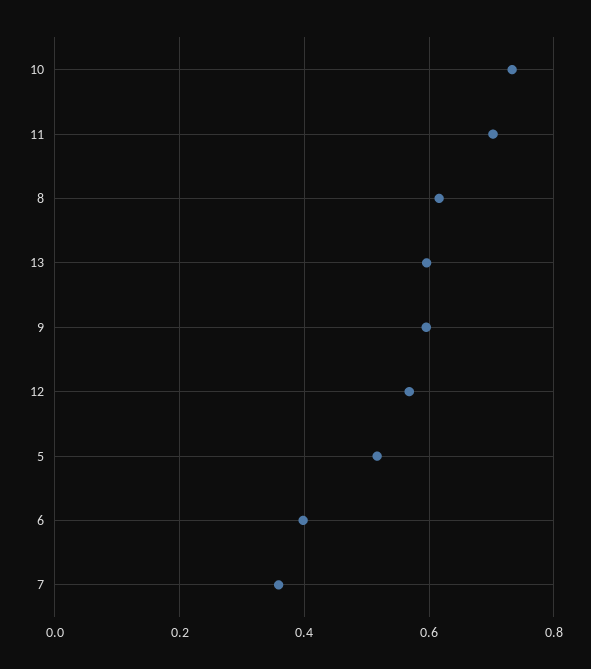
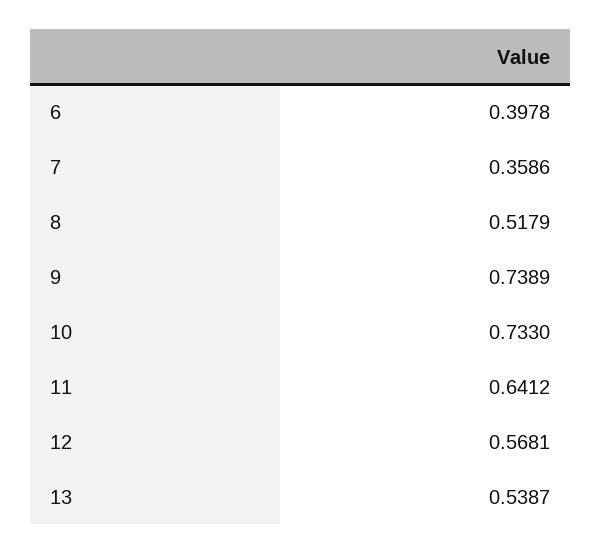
  {
    "10": 0.733,
-   "11": 0.7,
+   "11": 0.6412,
-   "8": 0.62,
+   "8": 0.5179,
-   "13": 0.6,
+   "13": 0.5387,
-   "9": 0.6,
+   "9": 0.7389,
    "12": 0.5681,
-   "5": 0.52,
    "6": 0.3978,
    "7": 0.3586
  }

